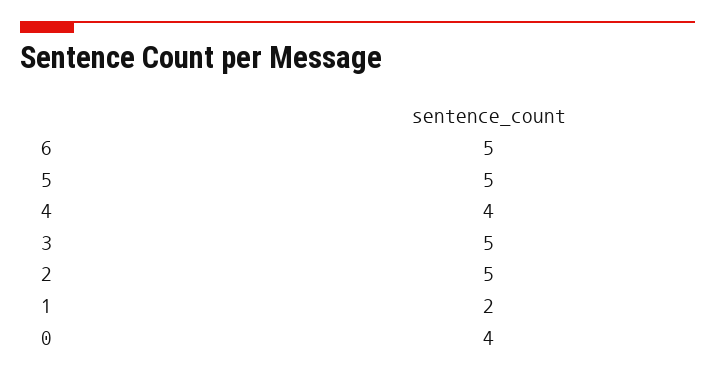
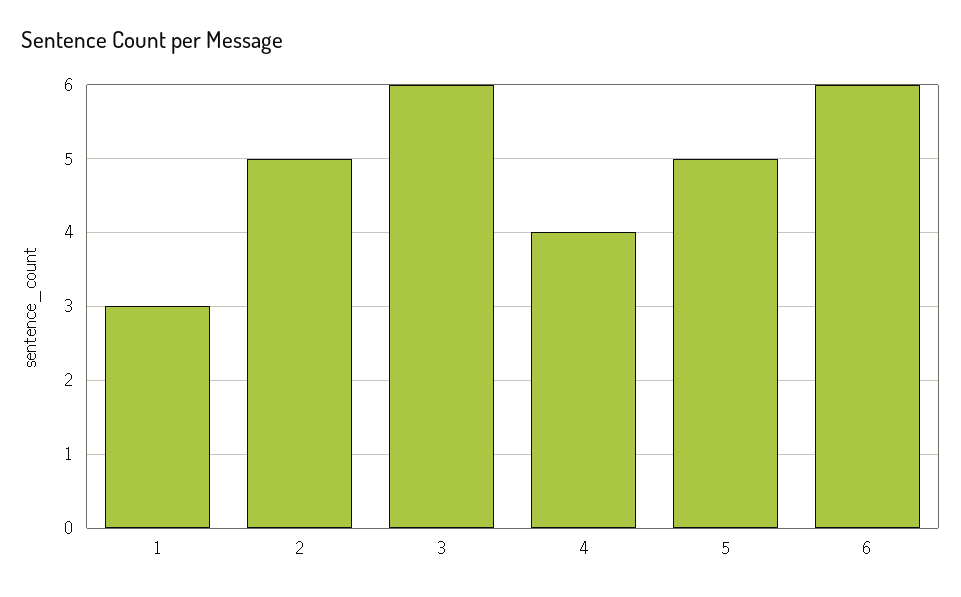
  {
-   "6": 5,
+   "6": 6,
    "5": 5,
    "4": 4,
-   "3": 5,
+   "3": 6,
    "2": 5,
-   "1": 2,
+   "1": 3
-   "0": 4
  }

